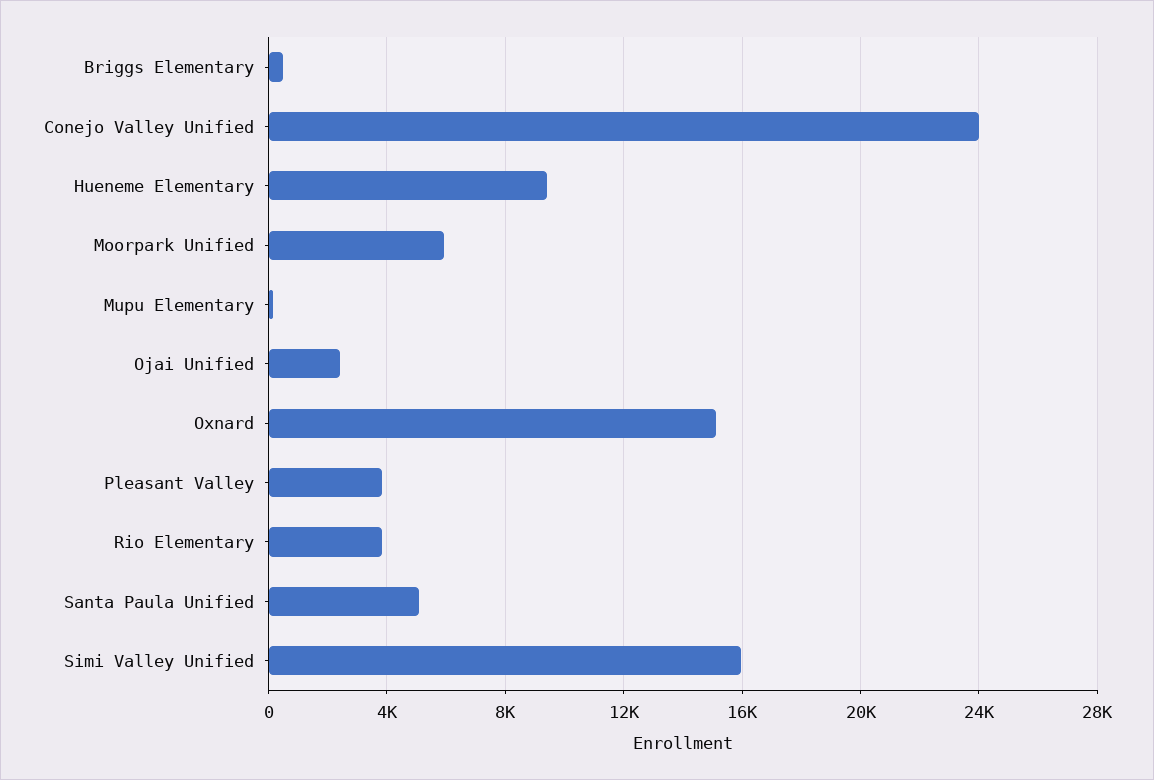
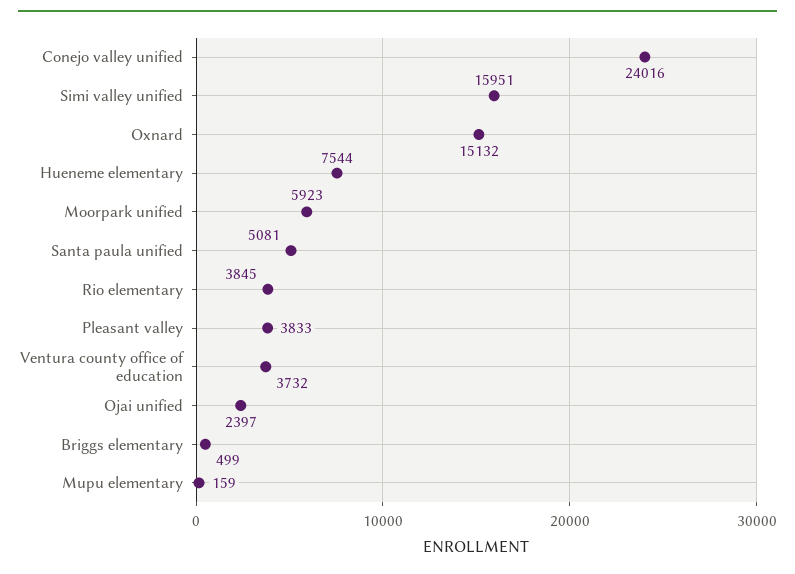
  {
    "Briggs Elementary": 499,
    "Conejo Valley Unified": 24016,
-   "Hueneme Elementary": 9500,
+   "Hueneme Elementary": 7544,
    "Moorpark Unified": 5923,
    "Mupu Elementary": 159,
    "Ojai Unified": 2397,
    "Oxnard": 15132,
    "Pleasant Valley": 3833,
    "Rio Elementary": 3845,
    "Santa Paula Unified": 5081,
-   "Simi Valley Unified": 15951
+   "Simi Valley Unified": 15951,
+   "Ventura county office of education": 3732
  }

